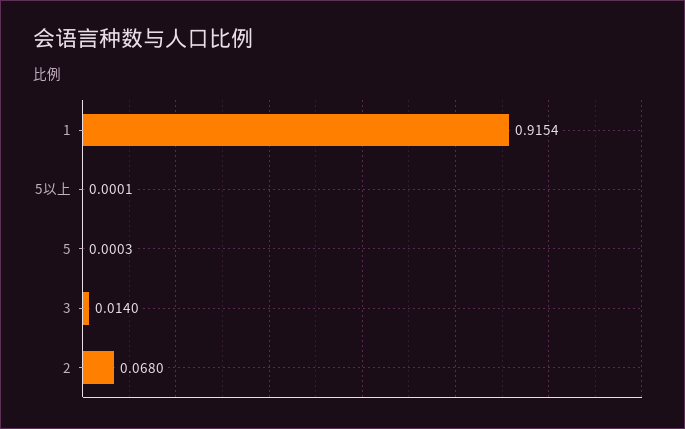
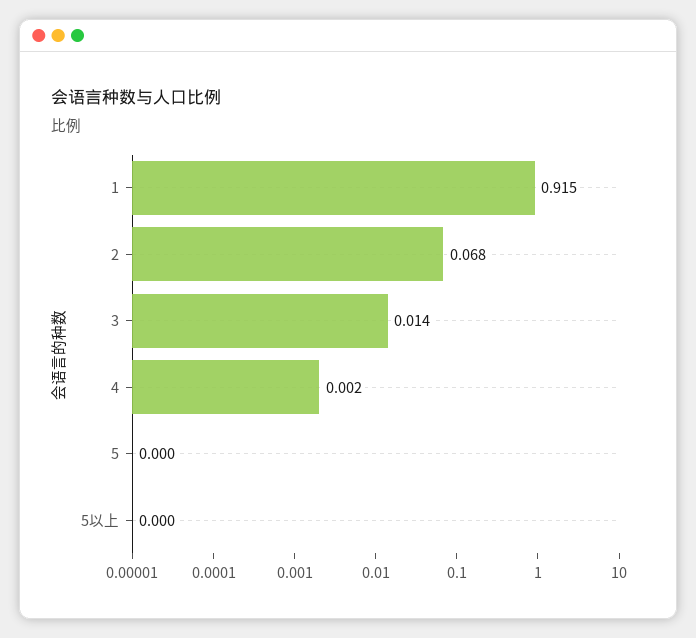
  {
    "1": 0.9154,
    "5以上": 0.0001,
    "5": 0.0003,
    "3": 0.014,
-   "2": 0.068
+   "2": 0.068,
+   "4": 0.002
  }

